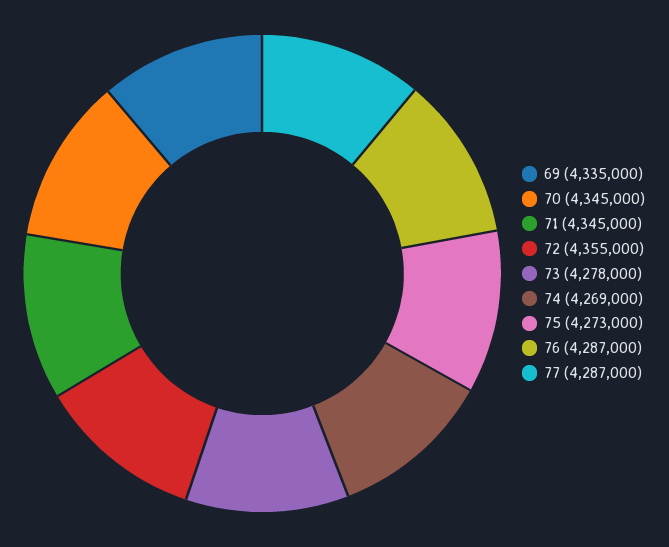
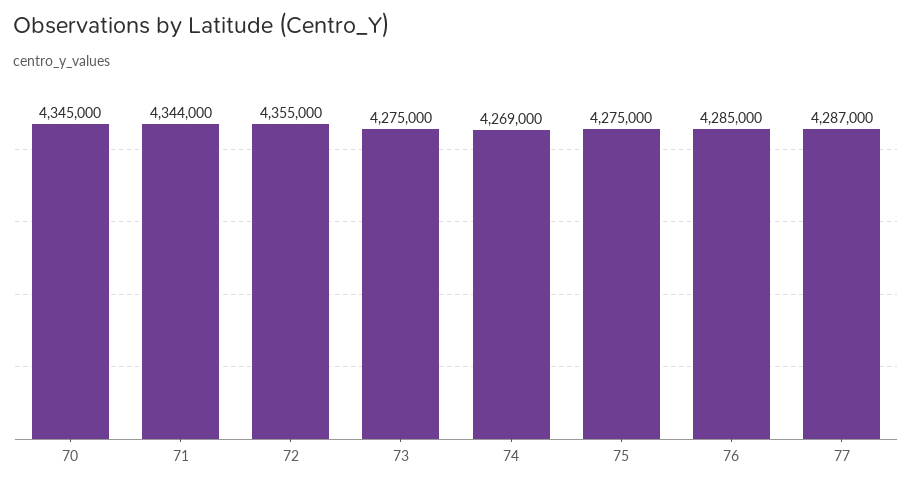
  {
-   "69": 4335000,
    "70": 4345000,
-   "71": 4345000,
+   "71": 4344000,
    "72": 4355000,
-   "73": 4278000,
+   "73": 4275000,
    "74": 4269000,
-   "75": 4273000,
+   "75": 4275000,
-   "76": 4287000,
+   "76": 4285000,
    "77": 4287000
  }

